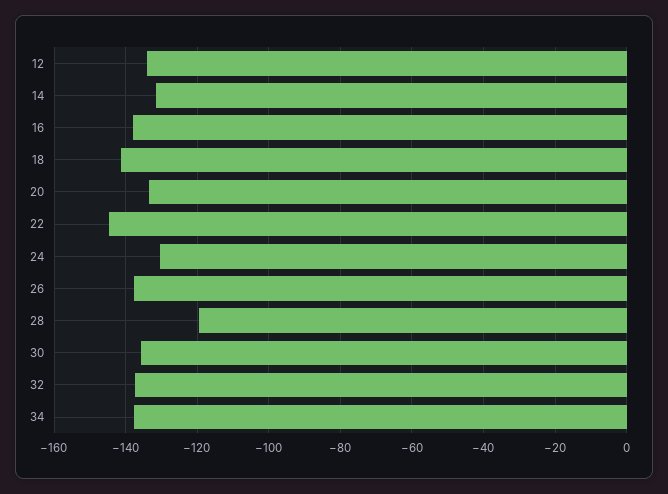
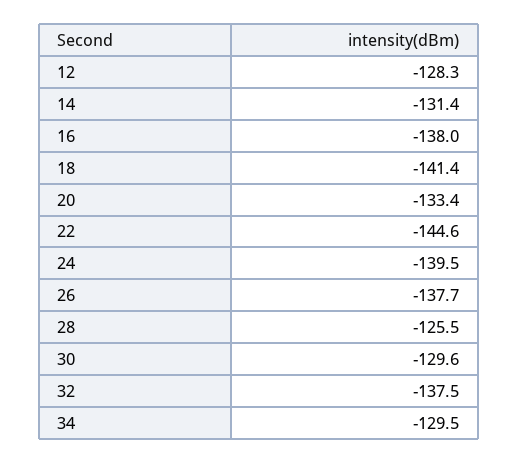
  {
-   "12": -134,
+   "12": -128.3,
    "14": -131.4,
    "16": -138,
    "18": -141.4,
    "20": -133.4,
    "22": -144.6,
-   "24": -130,
+   "24": -139.5,
    "26": -137.7,
-   "28": -120,
+   "28": -125.5,
-   "30": -136,
+   "30": -129.6,
    "32": -137.5,
-   "34": -138
+   "34": -129.5
  }

